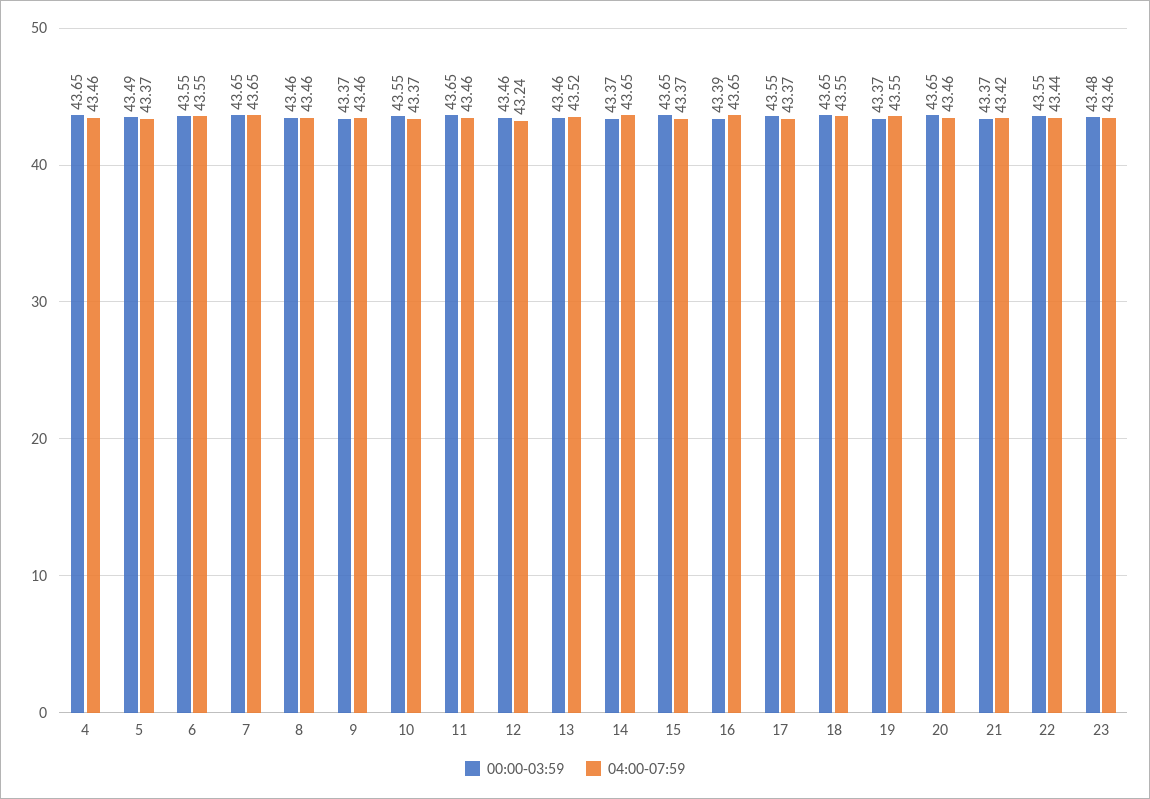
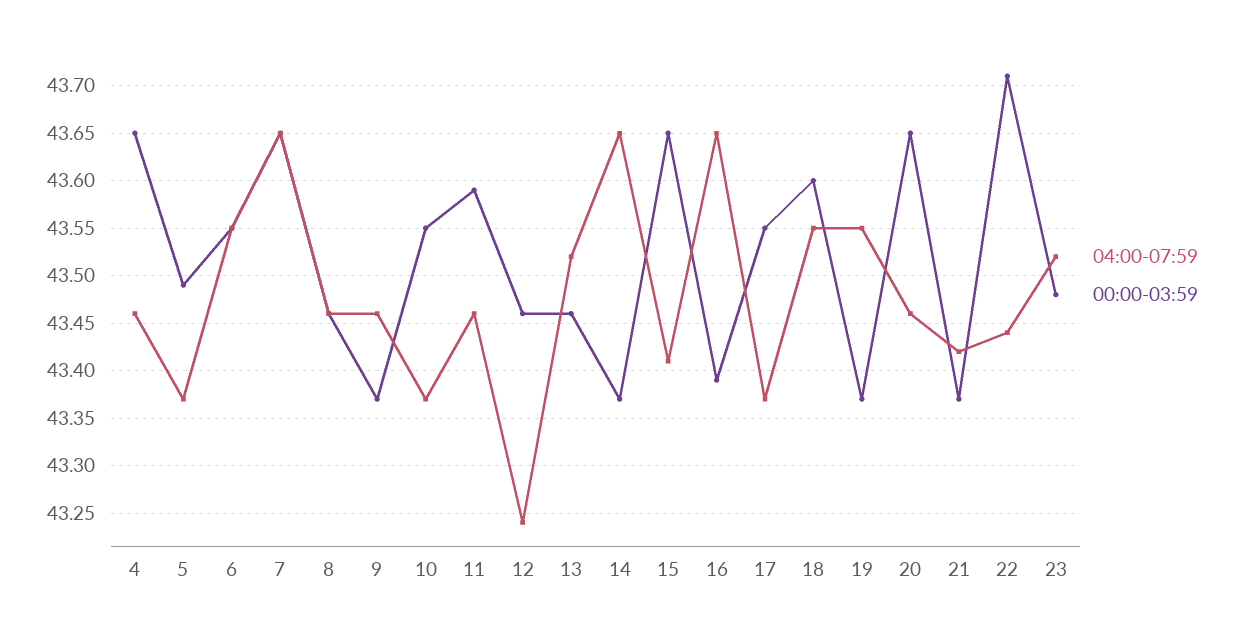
  {
    "00:00-03:59": {
      "4": 43.65,
      "5": 43.49,
      "6": 43.55,
      "7": 43.65,
      "8": 43.46,
      "9": 43.37,
      "10": 43.55,
-     "11": 43.65,
+     "11": 43.59,
      "12": 43.46,
      "13": 43.46,
      "14": 43.37,
      "15": 43.65,
      "16": 43.39,
      "17": 43.55,
-     "18": 43.65,
+     "18": 43.6,
      "19": 43.37,
      "20": 43.65,
      "21": 43.37,
-     "22": 43.55,
+     "22": 43.71,
      "23": 43.48
    },
    "04:00-07:59": {
      "4": 43.46,
      "5": 43.37,
      "6": 43.55,
      "7": 43.65,
      "8": 43.46,
      "9": 43.46,
      "10": 43.37,
      "11": 43.46,
      "12": 43.24,
      "13": 43.52,
      "14": 43.65,
-     "15": 43.37,
+     "15": 43.41,
      "16": 43.65,
      "17": 43.37,
      "18": 43.55,
      "19": 43.55,
      "20": 43.46,
      "21": 43.42,
      "22": 43.44,
-     "23": 43.46
+     "23": 43.52
    }
  }

